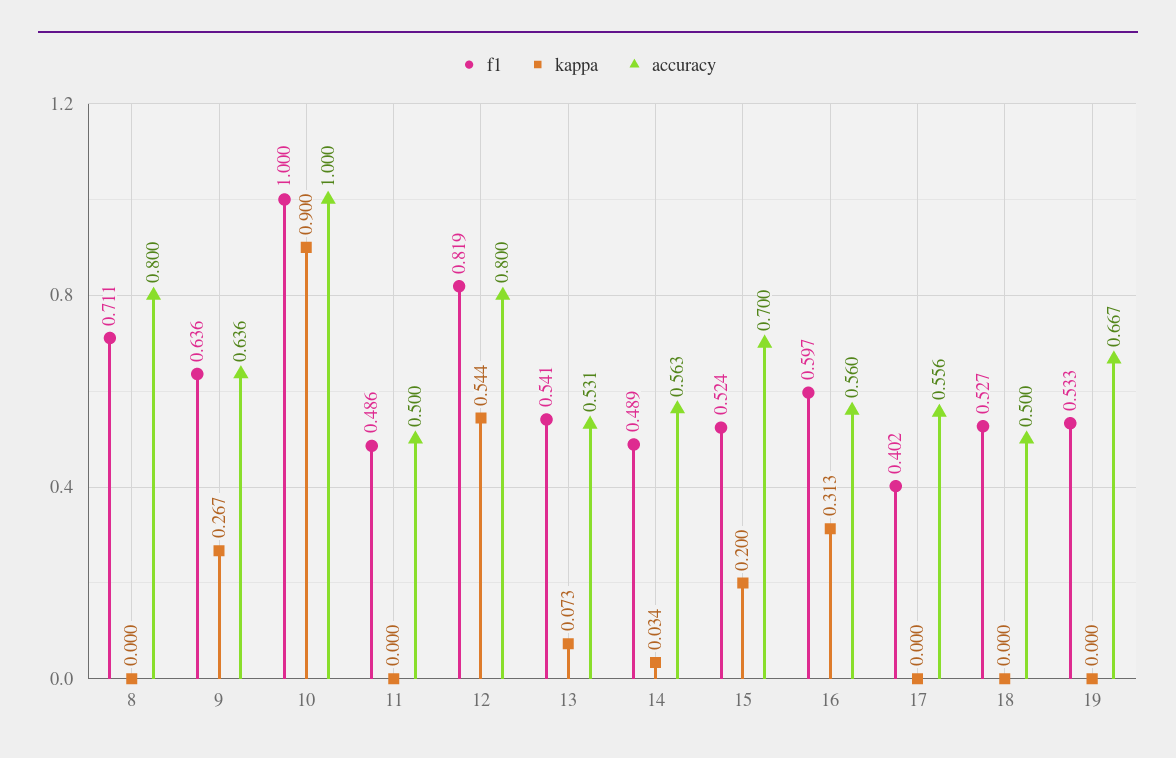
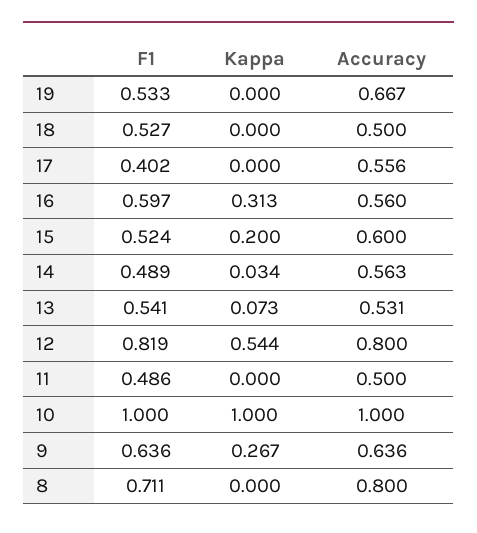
  {
    "f1": {
      "8": 0.711,
      "9": 0.636,
      "10": 1,
      "11": 0.486,
      "12": 0.819,
      "13": 0.541,
      "14": 0.489,
      "15": 0.524,
      "16": 0.597,
      "17": 0.402,
      "18": 0.527,
      "19": 0.533
    },
    "kappa": {
      "8": 0,
      "9": 0.267,
-     "10": 0.9,
+     "10": 1,
      "11": 0,
      "12": 0.544,
      "13": 0.073,
      "14": 0.034,
      "15": 0.2,
      "16": 0.313,
      "17": 0,
      "18": 0,
      "19": 0
    },
    "accuracy": {
      "8": 0.8,
      "9": 0.636,
      "10": 1,
      "11": 0.5,
      "12": 0.8,
      "13": 0.531,
      "14": 0.563,
-     "15": 0.7,
+     "15": 0.6,
      "16": 0.56,
      "17": 0.556,
      "18": 0.5,
      "19": 0.667
    }
  }

